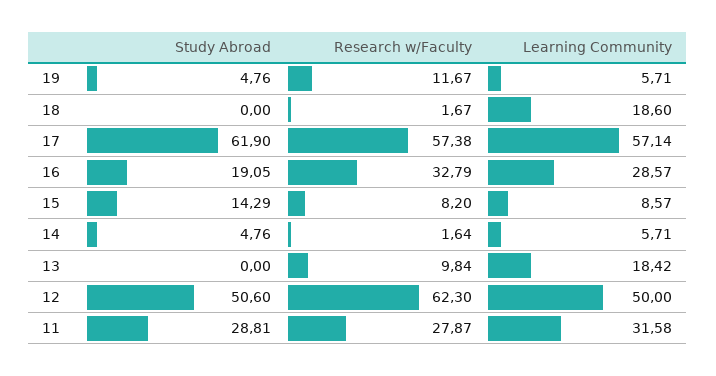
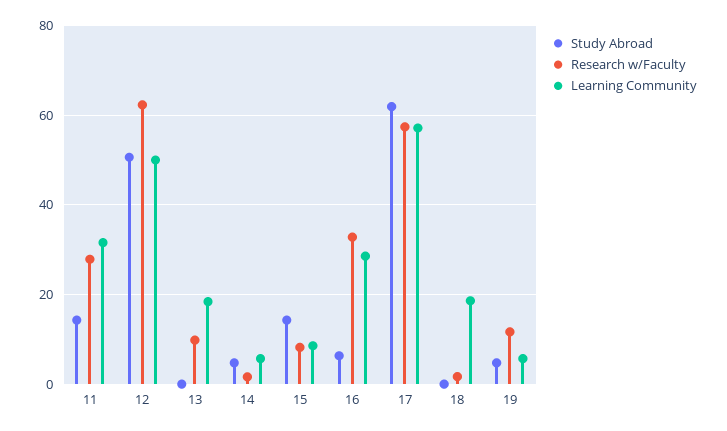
  {
    "Study Abroad": {
      "19": 4.76,
      "18": 0,
      "17": 61.9,
-     "16": 19.05,
+     "16": 6,
      "15": 14.29,
      "14": 4.76,
      "13": 0,
      "12": 50.6,
-     "11": 28.81
+     "11": 14
    },
    "Research w/Faculty": {
      "19": 11.67,
      "18": 1.67,
      "17": 57.38,
      "16": 32.79,
      "15": 8.2,
      "14": 1.64,
      "13": 9.84,
      "12": 62.3,
      "11": 27.87
    },
    "Learning Community": {
      "19": 5.71,
      "18": 18.6,
      "17": 57.14,
      "16": 28.57,
      "15": 8.57,
      "14": 5.71,
      "13": 18.42,
      "12": 50,
      "11": 31.58
    }
  }

